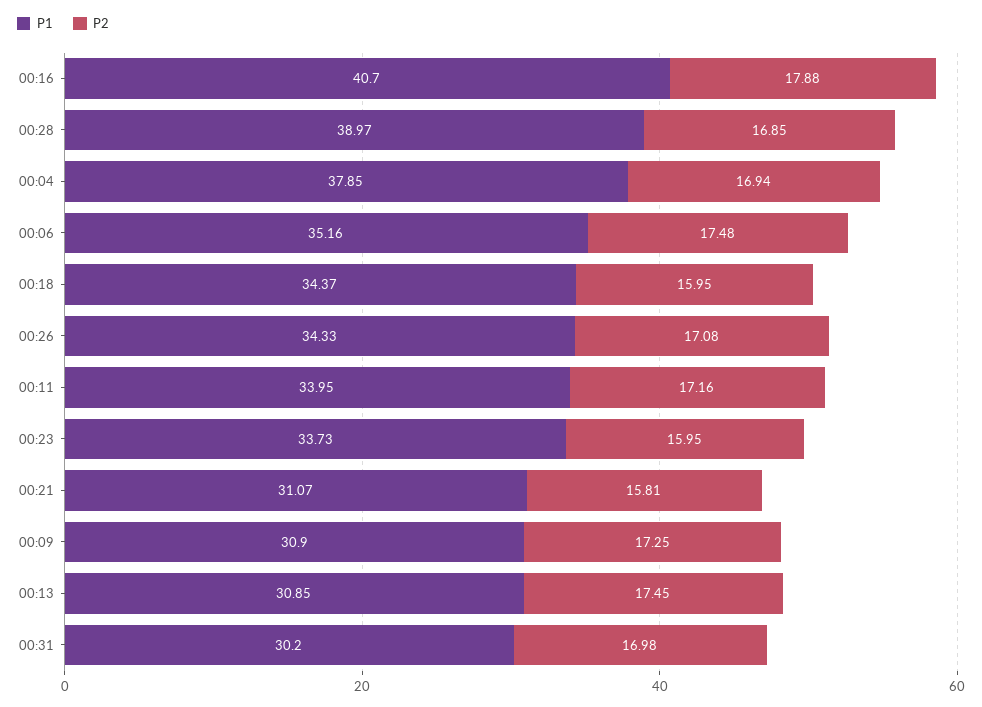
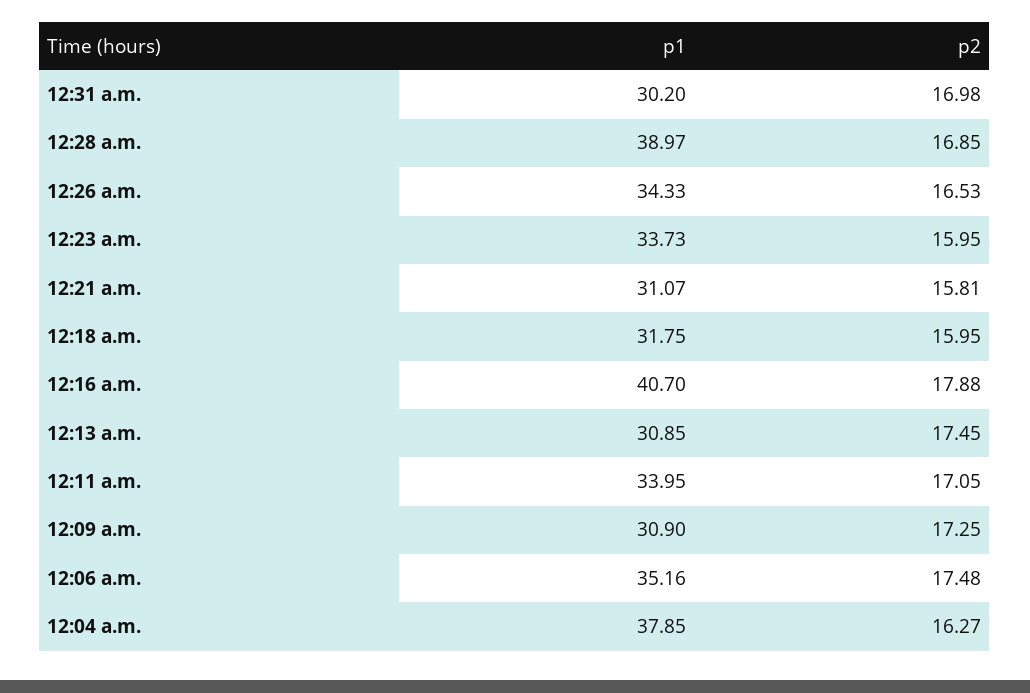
  {
    "P1": {
      "00:16": 40.7,
      "00:28": 38.97,
      "00:04": 37.85,
      "00:06": 35.16,
-     "00:18": 34.37,
+     "00:18": 31.75,
      "00:26": 34.33,
      "00:11": 33.95,
      "00:23": 33.73,
      "00:21": 31.07,
      "00:09": 30.9,
      "00:13": 30.85,
      "00:31": 30.2
    },
    "P2": {
      "00:16": 17.88,
      "00:28": 16.85,
-     "00:04": 16.94,
+     "00:04": 16.27,
      "00:06": 17.48,
      "00:18": 15.95,
-     "00:26": 17.08,
+     "00:26": 16.53,
-     "00:11": 17.16,
+     "00:11": 17.05,
      "00:23": 15.95,
      "00:21": 15.81,
      "00:09": 17.25,
      "00:13": 17.45,
      "00:31": 16.98
    }
  }

